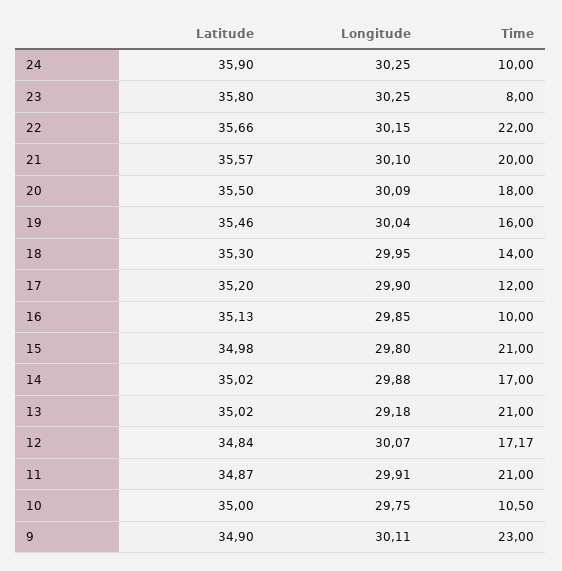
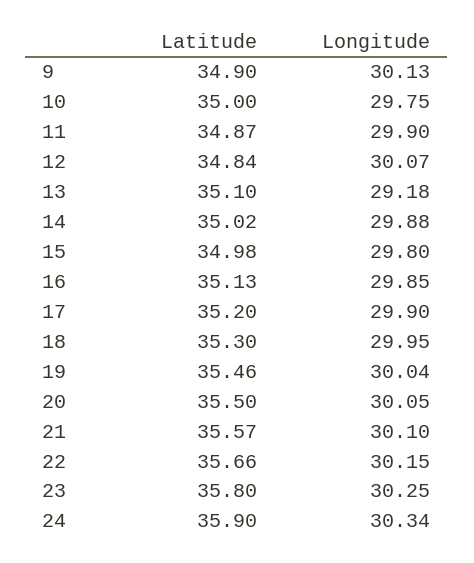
  {
    "Latitude": {
      "24": 35.9,
      "23": 35.8,
      "22": 35.66,
      "21": 35.57,
      "20": 35.5,
      "19": 35.46,
      "18": 35.3,
      "17": 35.2,
      "16": 35.13,
      "15": 34.98,
      "14": 35.02,
-     "13": 35.02,
+     "13": 35.1,
      "12": 34.84,
      "11": 34.87,
      "10": 35,
      "9": 34.9
    },
    "Longitude": {
-     "24": 30.25,
+     "24": 30.34,
      "23": 30.25,
      "22": 30.15,
      "21": 30.1,
-     "20": 30.09,
+     "20": 30.05,
      "19": 30.04,
      "18": 29.95,
      "17": 29.9,
      "16": 29.85,
      "15": 29.8,
      "14": 29.88,
      "13": 29.18,
      "12": 30.07,
-     "11": 29.91,
+     "11": 29.9,
      "10": 29.75,
-     "9": 30.11
+     "9": 30.13
-   },
+   }
-   "Time": {
-     "24": 10,
-     "23": 8,
-     "22": 22,
-     "21": 20,
-     "20": 18,
-     "19": 16,
-     "18": 14,
-     "17": 12,
-     "16": 10,
-     "15": 21,
-     "14": 17,
-     "13": 21,
-     "12": 17.17,
-     "11": 21,
-     "10": 10.5,
-     "9": 23
-   }
  }

